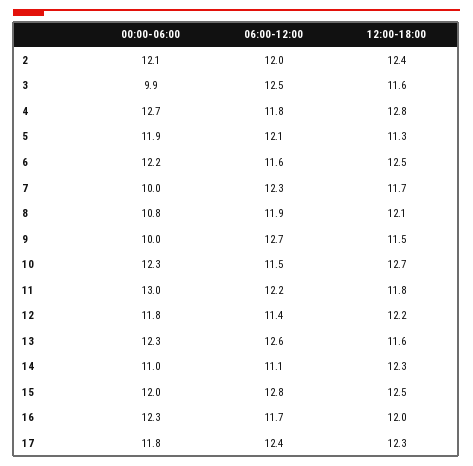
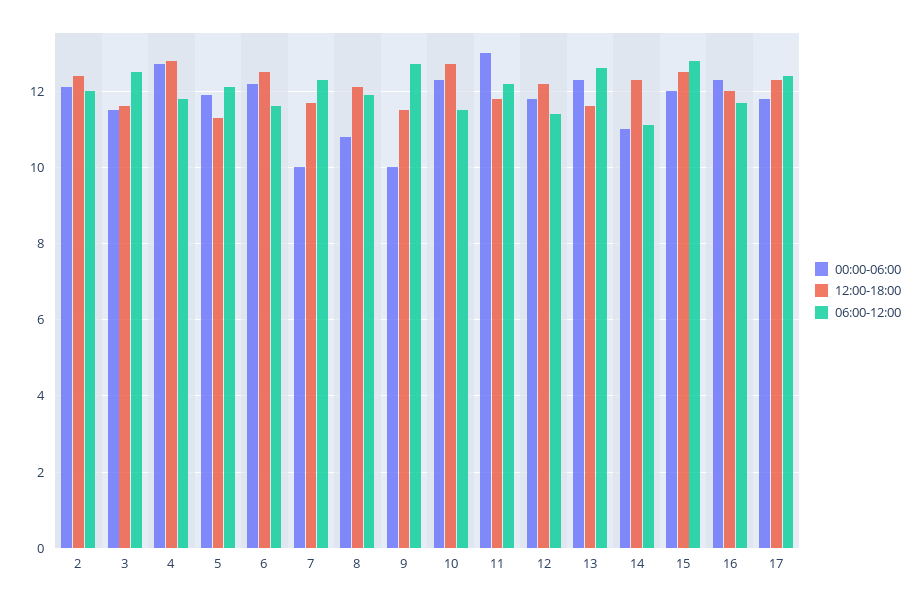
  {
    "00:00-06:00": {
      "2": 12.1,
-     "3": 9.9,
+     "3": 11.5,
      "4": 12.7,
      "5": 11.9,
      "6": 12.2,
      "7": 10,
      "8": 10.8,
      "9": 10,
      "10": 12.3,
      "11": 13,
      "12": 11.8,
      "13": 12.3,
      "14": 11,
      "15": 12,
      "16": 12.3,
      "17": 11.8
    },
    "06:00-12:00": {
      "2": 12,
      "3": 12.5,
      "4": 11.8,
      "5": 12.1,
      "6": 11.6,
      "7": 12.3,
      "8": 11.9,
      "9": 12.7,
      "10": 11.5,
      "11": 12.2,
      "12": 11.4,
      "13": 12.6,
      "14": 11.1,
      "15": 12.8,
      "16": 11.7,
      "17": 12.4
    },
    "12:00-18:00": {
      "2": 12.4,
      "3": 11.6,
      "4": 12.8,
      "5": 11.3,
      "6": 12.5,
      "7": 11.7,
      "8": 12.1,
      "9": 11.5,
      "10": 12.7,
      "11": 11.8,
      "12": 12.2,
      "13": 11.6,
      "14": 12.3,
      "15": 12.5,
      "16": 12,
      "17": 12.3
    }
  }

